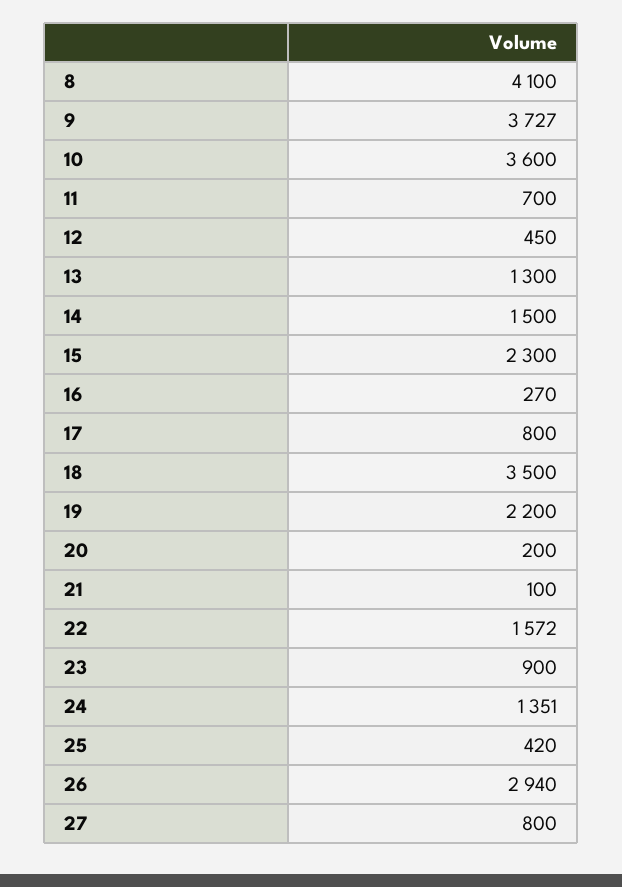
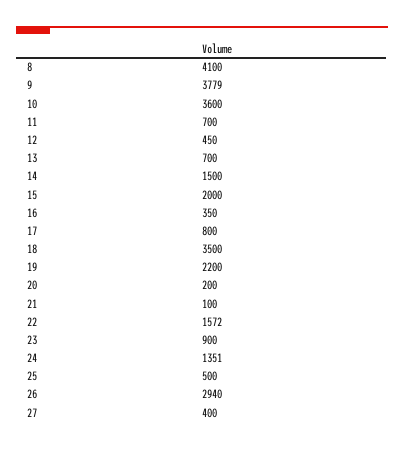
  {
    "8": 4100,
-   "9": 3727,
+   "9": 3779,
    "10": 3600,
    "11": 700,
    "12": 450,
-   "13": 1300,
+   "13": 700,
    "14": 1500,
-   "15": 2300,
+   "15": 2000,
-   "16": 270,
+   "16": 350,
    "17": 800,
    "18": 3500,
    "19": 2200,
    "20": 200,
    "21": 100,
    "22": 1572,
    "23": 900,
    "24": 1351,
-   "25": 420,
+   "25": 500,
    "26": 2940,
-   "27": 800
+   "27": 400
  }

